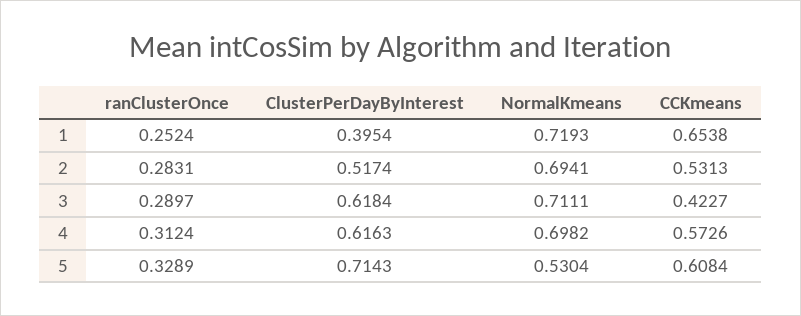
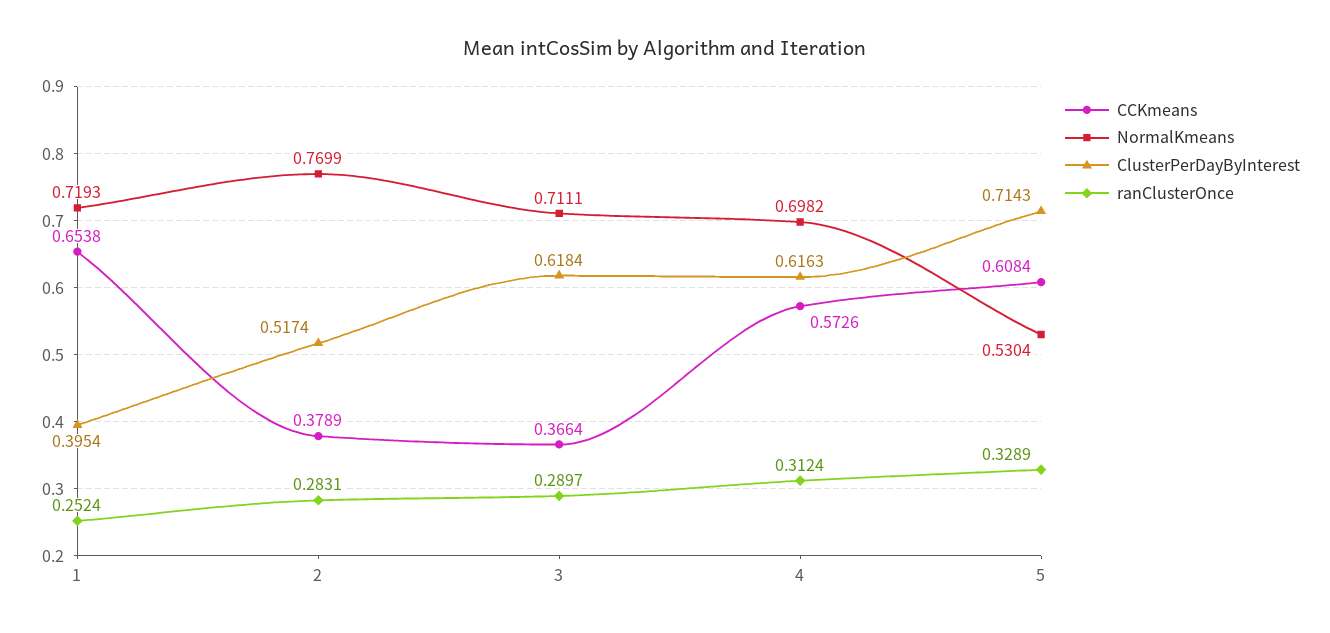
  {
    "ranClusterOnce": {
      "1": 0.2524,
      "2": 0.2831,
      "3": 0.2897,
      "4": 0.3124,
      "5": 0.3289
    },
    "ClusterPerDayByInterest": {
      "1": 0.3954,
      "2": 0.5174,
      "3": 0.6184,
      "4": 0.6163,
      "5": 0.7143
    },
    "NormalKmeans": {
      "1": 0.7193,
-     "2": 0.6941,
+     "2": 0.7699,
      "3": 0.7111,
      "4": 0.6982,
      "5": 0.5304
    },
    "CCKmeans": {
      "1": 0.6538,
-     "2": 0.5313,
+     "2": 0.3789,
-     "3": 0.4227,
+     "3": 0.3664,
      "4": 0.5726,
      "5": 0.6084
    }
  }

